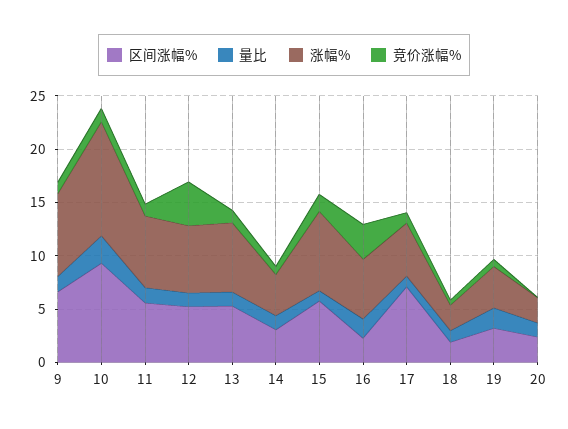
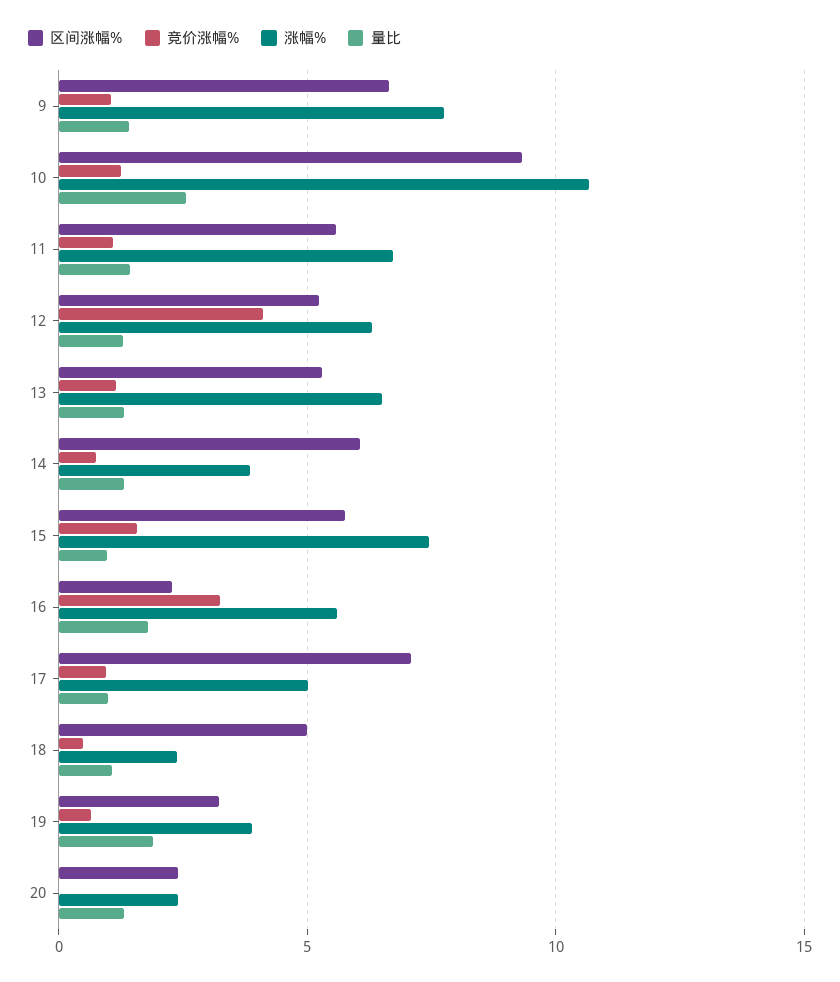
  {
    "区间涨幅%": {
      "9": 6.5,
      "10": 9.5,
      "11": 5.5,
      "12": 5,
      "13": 5.5,
-     "14": 3,
+     "14": 6,
      "15": 6,
      "16": 2.5,
      "17": 7,
-     "18": 2,
+     "18": 5,
      "19": 3,
      "20": 2.5
    },
    "量比": {
      "9": 1.5,
      "10": 2.5,
      "11": 1.5,
      "12": 1.5,
      "13": 1.5,
      "14": 1.5,
      "15": 1,
      "16": 2,
      "17": 1,
      "18": 1,
      "19": 2,
      "20": 1.5
    },
    "涨幅%": {
      "9": 8,
      "10": 10.5,
      "11": 6.5,
      "12": 6.5,
      "13": 6.5,
      "14": 4,
      "15": 7.5,
      "16": 5.5,
      "17": 5,
      "18": 2.5,
      "19": 4,
      "20": 2.5
    },
    "竞价涨幅%": {
      "9": 1,
      "10": 1.5,
      "11": 1,
      "12": 4,
      "13": 1,
      "14": 1,
      "15": 1.5,
      "16": 3.5,
      "17": 1,
      "18": 0.5,
      "19": 0.5,
      "20": 0
    }
  }

